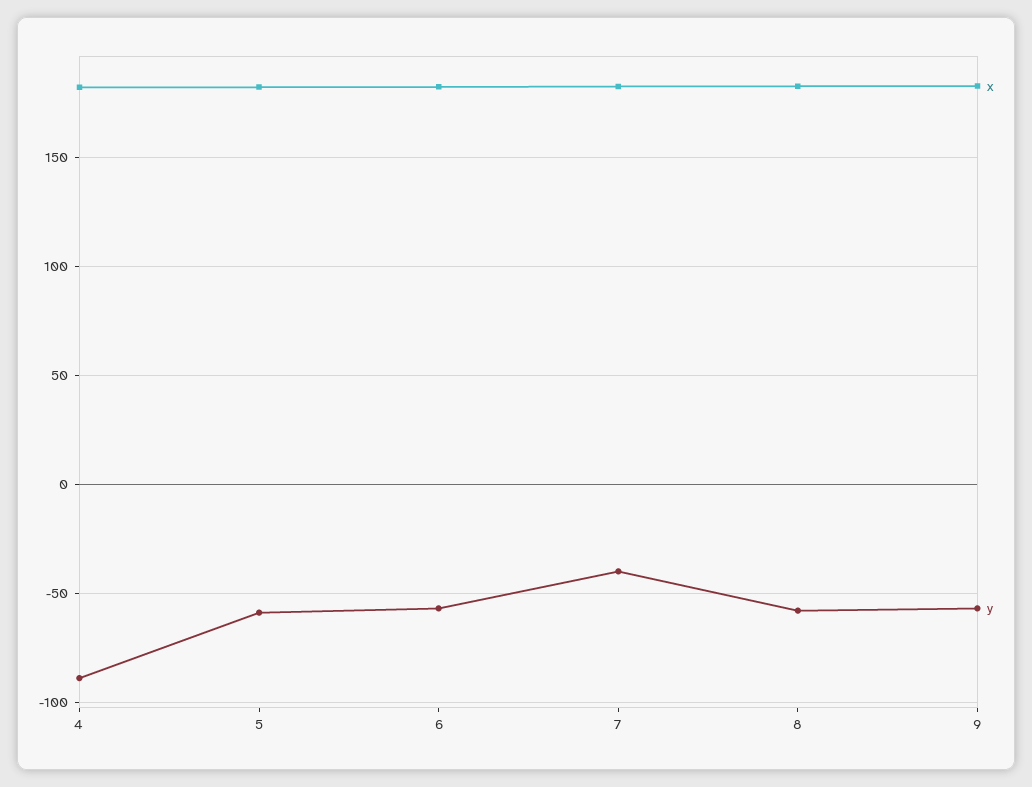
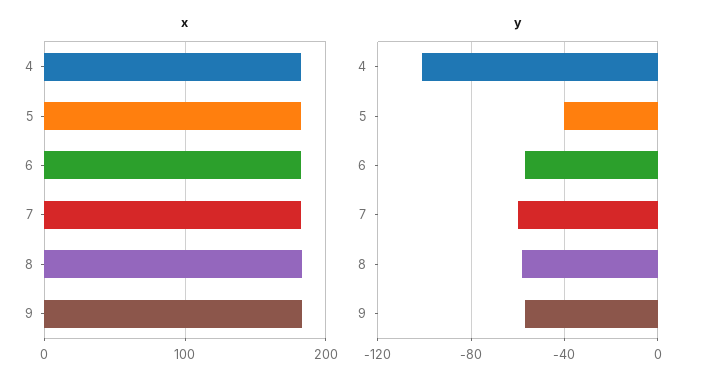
  {
    "x": {
      "4": 180,
      "5": 180,
      "6": 185,
      "7": 185,
      "8": 185,
      "9": 185
    },
    "y": {
-     "4": -90,
+     "4": -100,
-     "5": -60,
+     "5": -40,
      "6": -55,
-     "7": -40,
+     "7": -60,
      "8": -60,
      "9": -55
    }
  }

